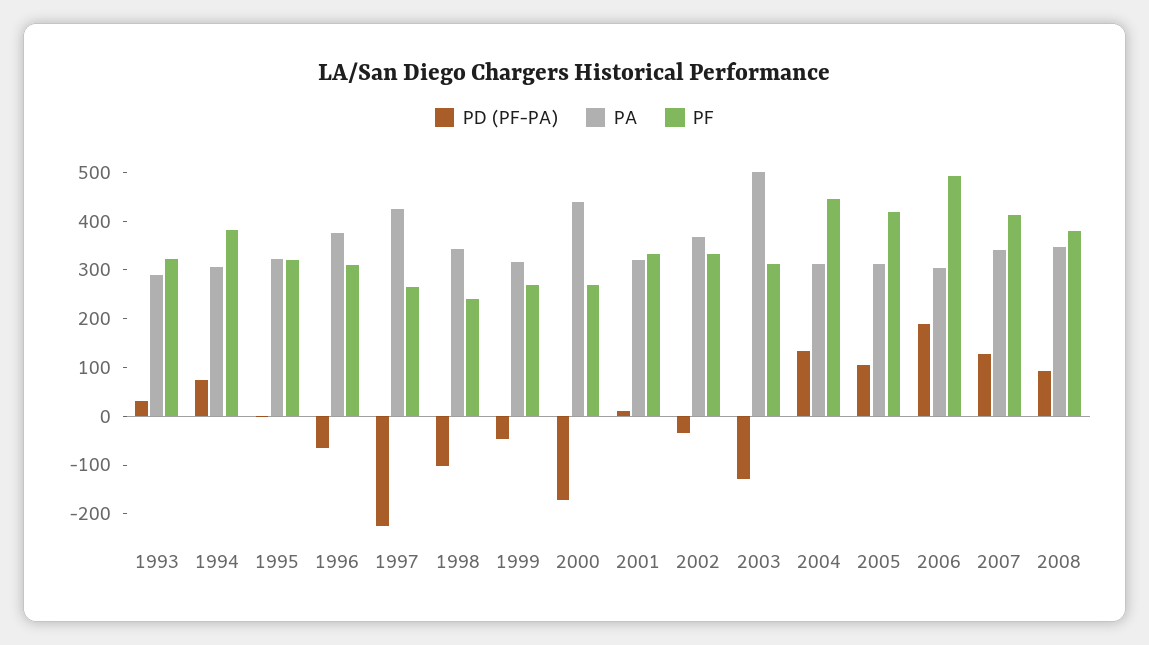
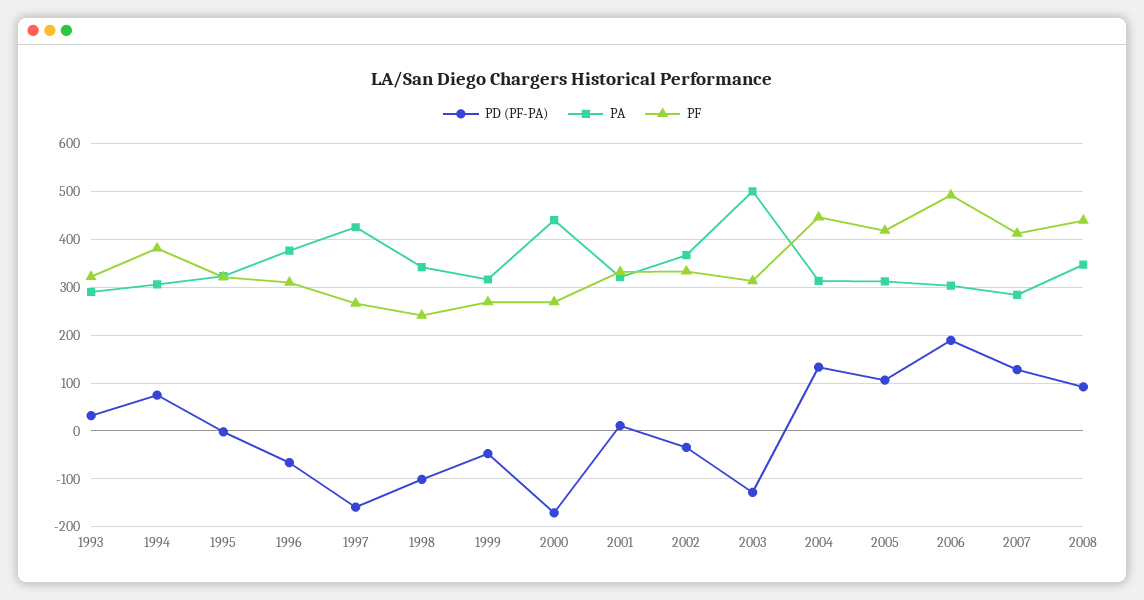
  {
    "PD (PF-PA)": {
      "1993": 40,
      "1994": 80,
      "1995": 0,
      "1996": -60,
-     "1997": -220,
+     "1997": -160,
      "1998": -100,
      "1999": -40,
      "2000": -180,
      "2001": 20,
      "2002": -40,
      "2003": -120,
      "2004": 140,
      "2005": 100,
      "2006": 180,
      "2007": 120,
      "2008": 100
    },
    "PA": {
      "1993": 300,
      "1994": 300,
      "1995": 320,
      "1996": 380,
      "1997": 420,
      "1998": 340,
      "1999": 320,
      "2000": 440,
      "2001": 320,
      "2002": 360,
      "2003": 500,
      "2004": 320,
      "2005": 320,
      "2006": 300,
-     "2007": 340,
+     "2007": 280,
      "2008": 340
    },
    "PF": {
      "1993": 320,
      "1994": 380,
      "1995": 320,
      "1996": 320,
      "1997": 260,
      "1998": 240,
      "1999": 260,
      "2000": 260,
      "2001": 340,
      "2002": 340,
      "2003": 320,
      "2004": 440,
      "2005": 420,
      "2006": 500,
      "2007": 420,
-     "2008": 380
+     "2008": 440
    }
  }

